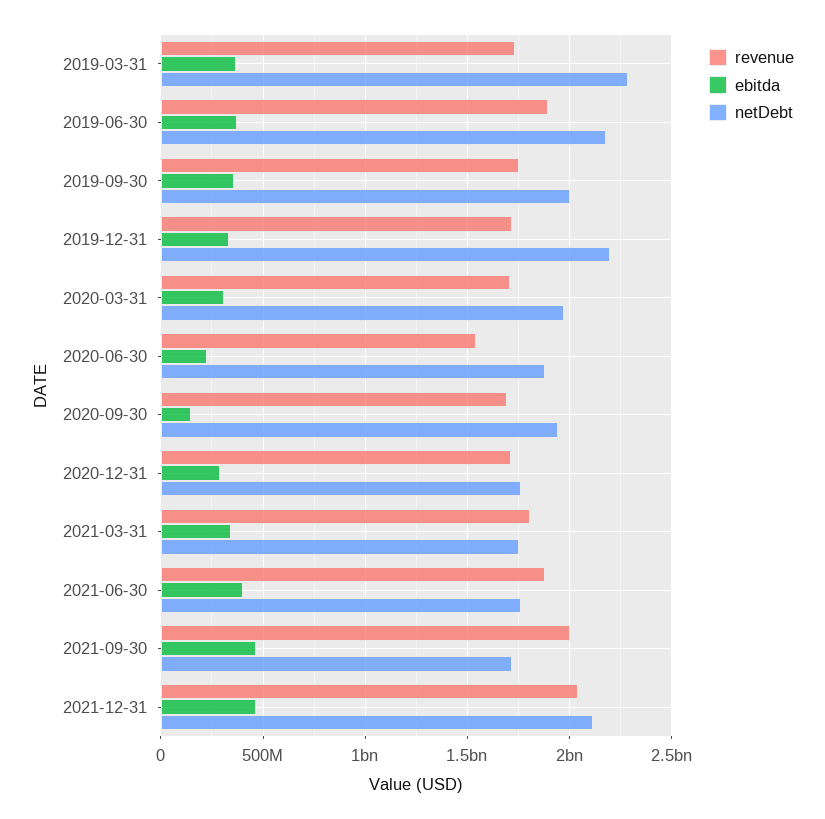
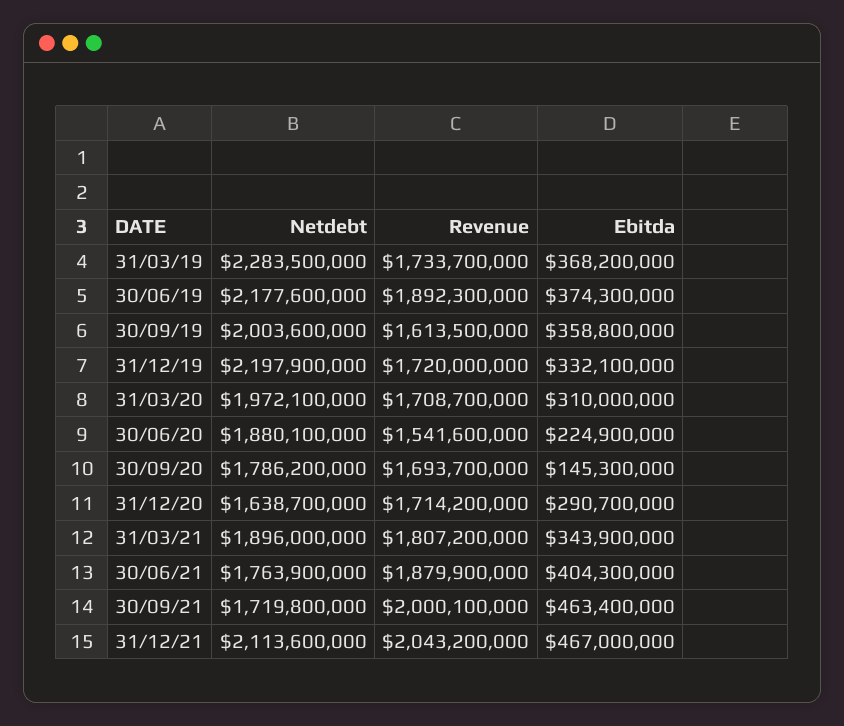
  {
    "revenue": {
      "2019-03-31": 1733700000,
      "2019-06-30": 1892300000,
-     "2019-09-30": 1750000000,
+     "2019-09-30": 1613500000,
      "2019-12-31": 1720000000,
      "2020-03-31": 1708700000,
      "2020-06-30": 1541600000,
      "2020-09-30": 1693700000,
      "2020-12-31": 1714200000,
      "2021-03-31": 1807200000,
      "2021-06-30": 1879900000,
      "2021-09-30": 2000100000,
      "2021-12-31": 2043200000
    },
    "ebitda": {
      "2019-03-31": 368200000,
      "2019-06-30": 374300000,
      "2019-09-30": 358800000,
      "2019-12-31": 332100000,
      "2020-03-31": 310000000,
      "2020-06-30": 224900000,
      "2020-09-30": 145300000,
      "2020-12-31": 290700000,
      "2021-03-31": 343900000,
      "2021-06-30": 404300000,
      "2021-09-30": 463400000,
      "2021-12-31": 467000000
    },
    "netDebt": {
      "2019-03-31": 2283500000,
      "2019-06-30": 2177600000,
      "2019-09-30": 2003600000,
      "2019-12-31": 2197900000,
      "2020-03-31": 1972100000,
      "2020-06-30": 1880100000,
-     "2020-09-30": 1950000000,
+     "2020-09-30": 1786200000,
-     "2020-12-31": 1750000000,
+     "2020-12-31": 1638700000,
-     "2021-03-31": 1750000000,
+     "2021-03-31": 1896000000,
      "2021-06-30": 1763900000,
      "2021-09-30": 1719800000,
      "2021-12-31": 2113600000
    }
  }

